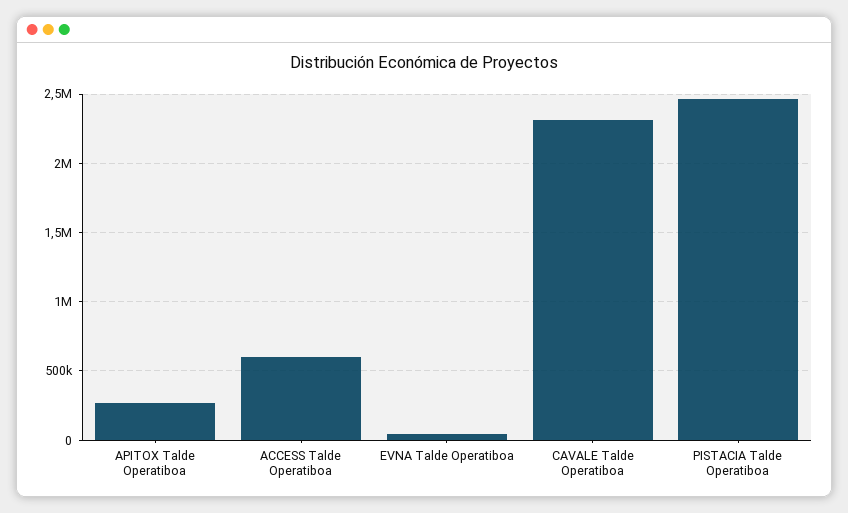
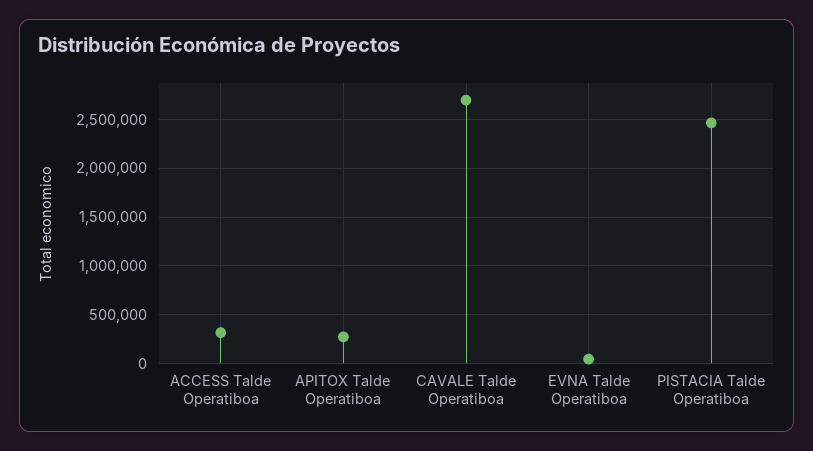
  {
    "APITOX Talde Operatiboa": 250000,
-   "ACCESS Talde Operatiboa": 600000,
+   "ACCESS Talde Operatiboa": 300000,
    "EVNA Talde Operatiboa": 50000,
-   "CAVALE Talde Operatiboa": 2300000,
+   "CAVALE Talde Operatiboa": 2700000,
    "PISTACIA Talde Operatiboa": 2450000
  }

